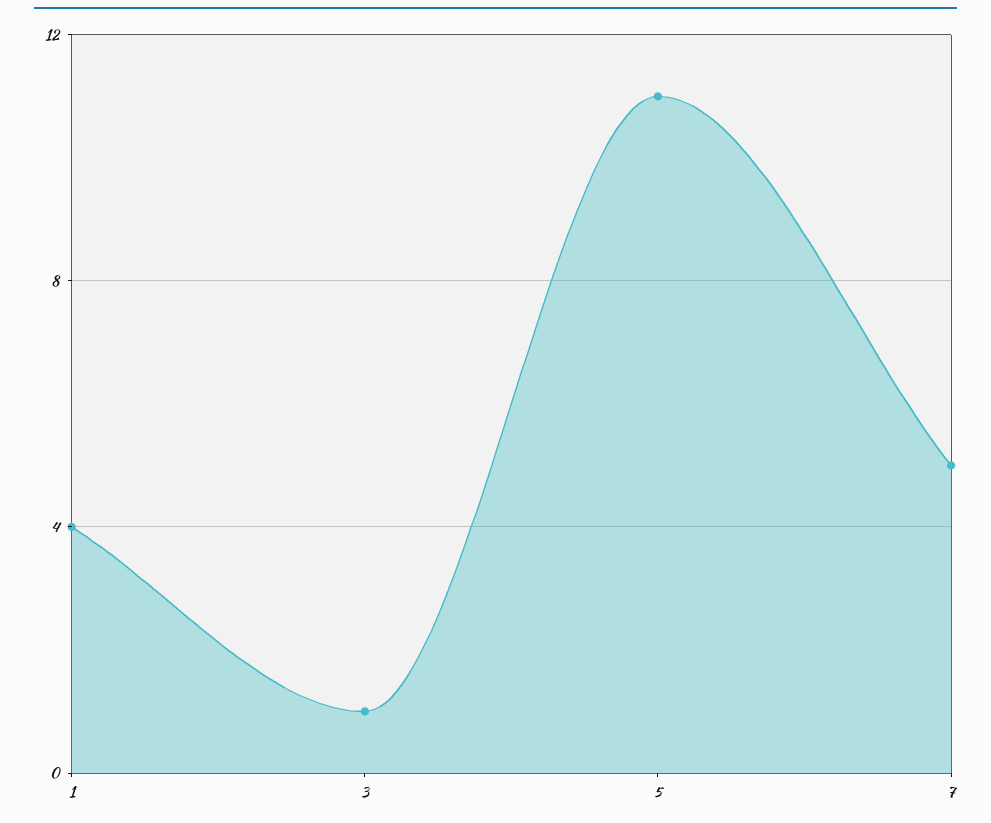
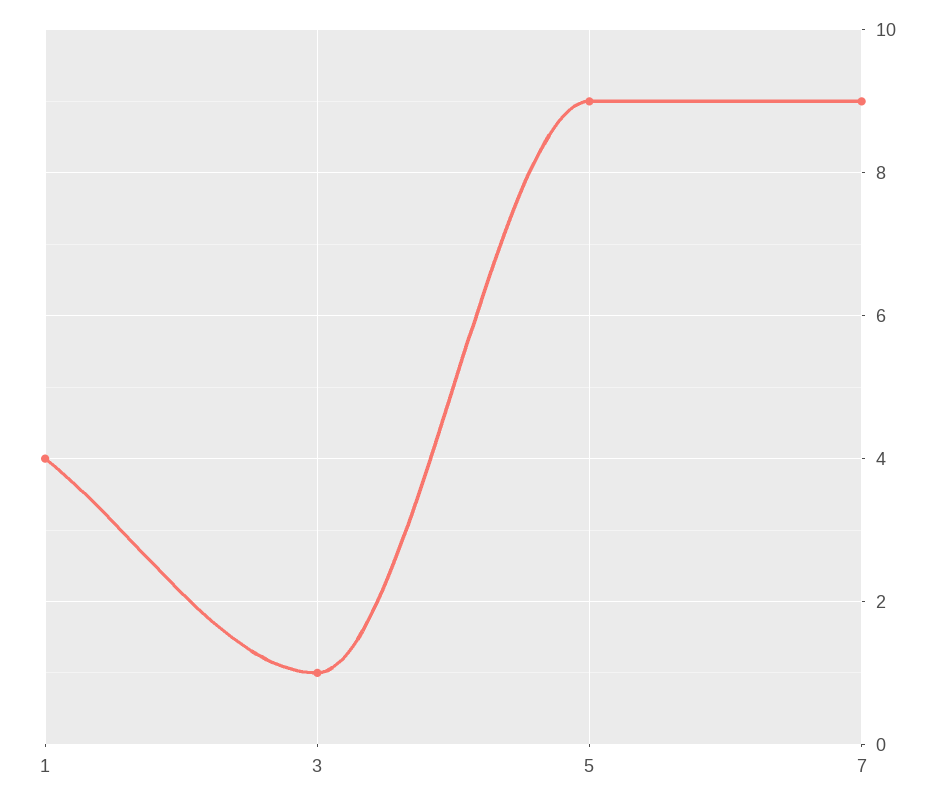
  {
    "1": 4,
    "3": 1,
-   "5": 11,
+   "5": 9,
-   "7": 5
+   "7": 9
  }

